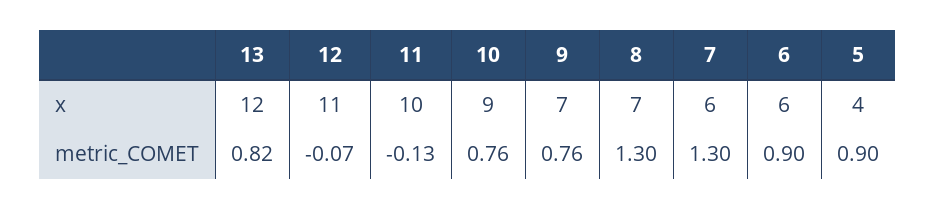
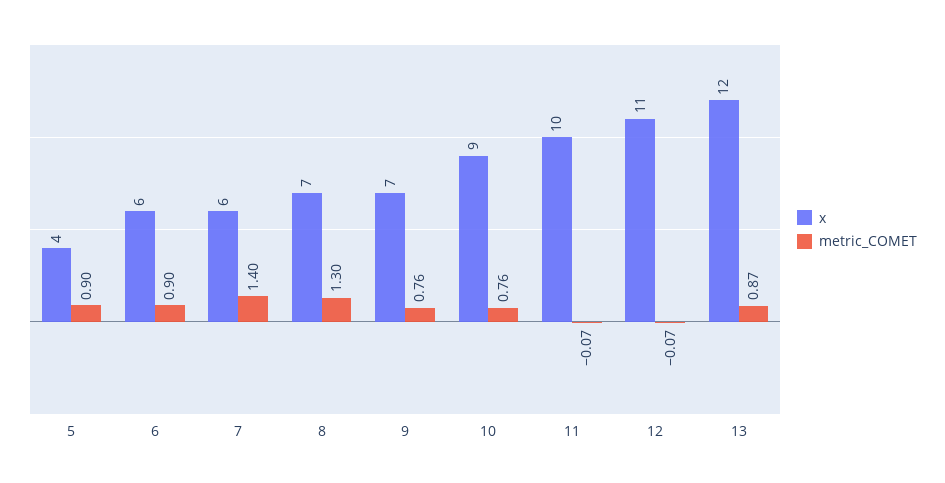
  {
    "x": {
      "13": 12,
      "12": 11,
      "11": 10,
      "10": 9,
      "9": 7,
      "8": 7,
      "7": 6,
      "6": 6,
      "5": 4
    },
    "metric_COMET": {
-     "13": 0.82,
+     "13": 0.87,
      "12": -0.07,
-     "11": -0.13,
+     "11": -0.07,
      "10": 0.76,
      "9": 0.76,
      "8": 1.3,
-     "7": 1.3,
+     "7": 1.4,
      "6": 0.9,
      "5": 0.9
    }
  }

